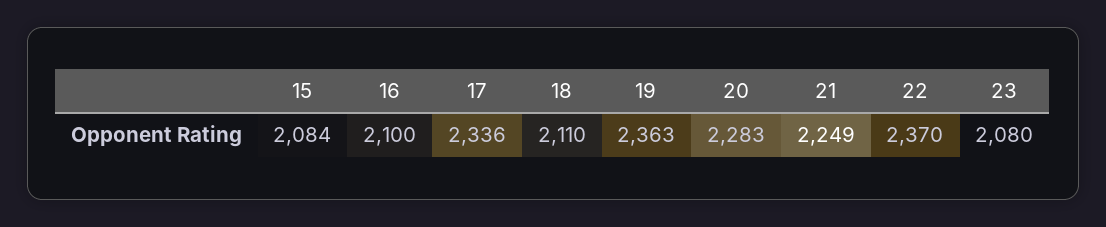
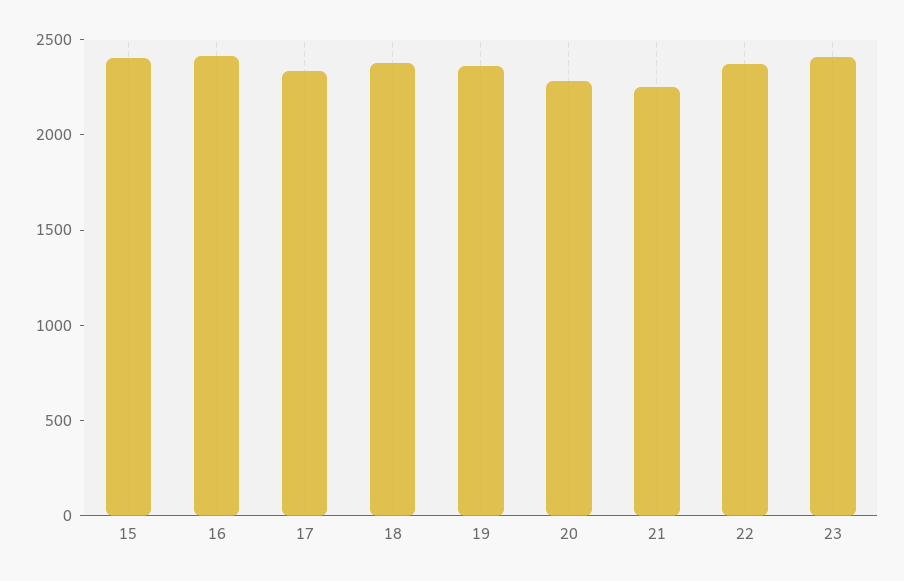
  {
-   "15": 2084,
+   "15": 2400,
-   "16": 2100,
+   "16": 2400,
    "17": 2336,
-   "18": 2110,
+   "18": 2400,
    "19": 2363,
    "20": 2283,
    "21": 2249,
    "22": 2370,
-   "23": 2080
+   "23": 2400
  }

